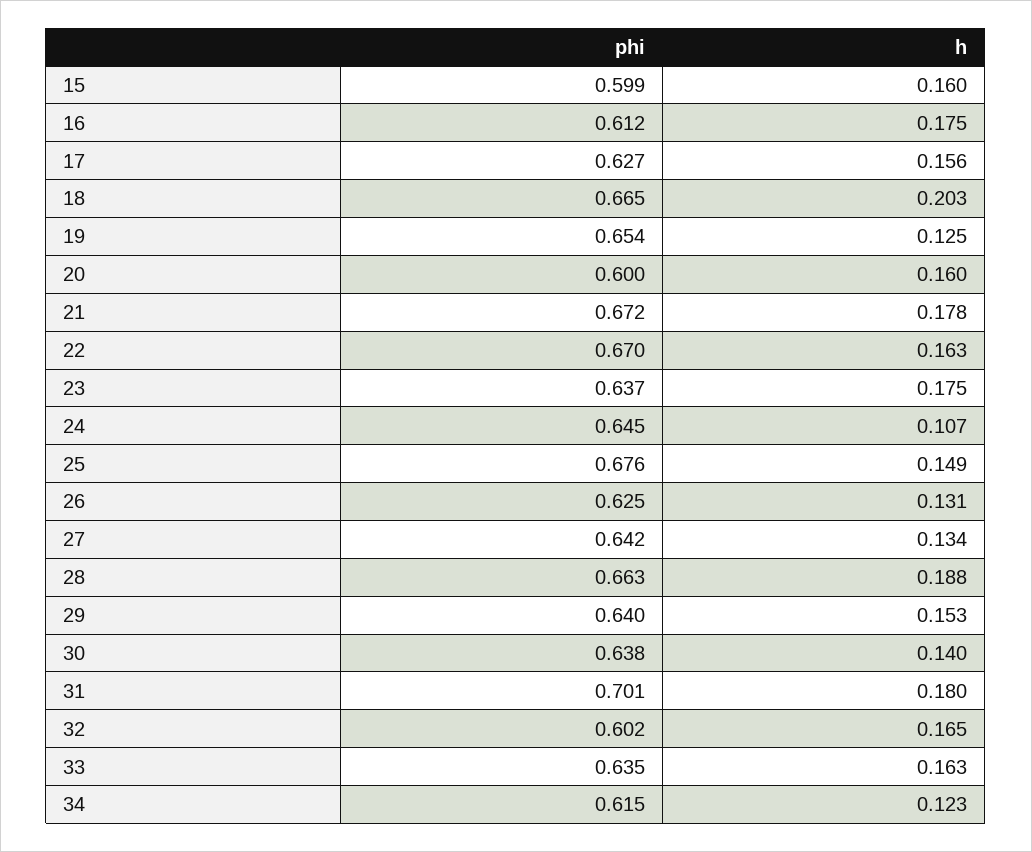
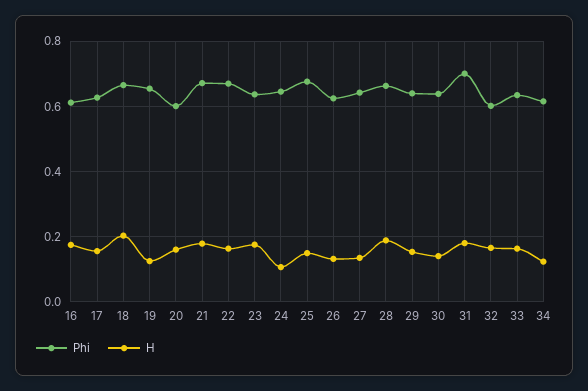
  {
    "phi": {
-     "15": 0.599,
      "16": 0.612,
      "17": 0.627,
      "18": 0.665,
      "19": 0.654,
      "20": 0.6,
      "21": 0.672,
      "22": 0.67,
      "23": 0.637,
      "24": 0.645,
      "25": 0.676,
      "26": 0.625,
      "27": 0.642,
      "28": 0.663,
      "29": 0.64,
      "30": 0.638,
      "31": 0.701,
      "32": 0.602,
      "33": 0.635,
      "34": 0.615
    },
    "h": {
-     "15": 0.16,
      "16": 0.175,
      "17": 0.156,
      "18": 0.203,
      "19": 0.125,
      "20": 0.16,
      "21": 0.178,
      "22": 0.163,
      "23": 0.175,
      "24": 0.107,
      "25": 0.149,
      "26": 0.131,
      "27": 0.134,
      "28": 0.188,
      "29": 0.153,
      "30": 0.14,
      "31": 0.18,
      "32": 0.165,
      "33": 0.163,
      "34": 0.123
    }
  }

